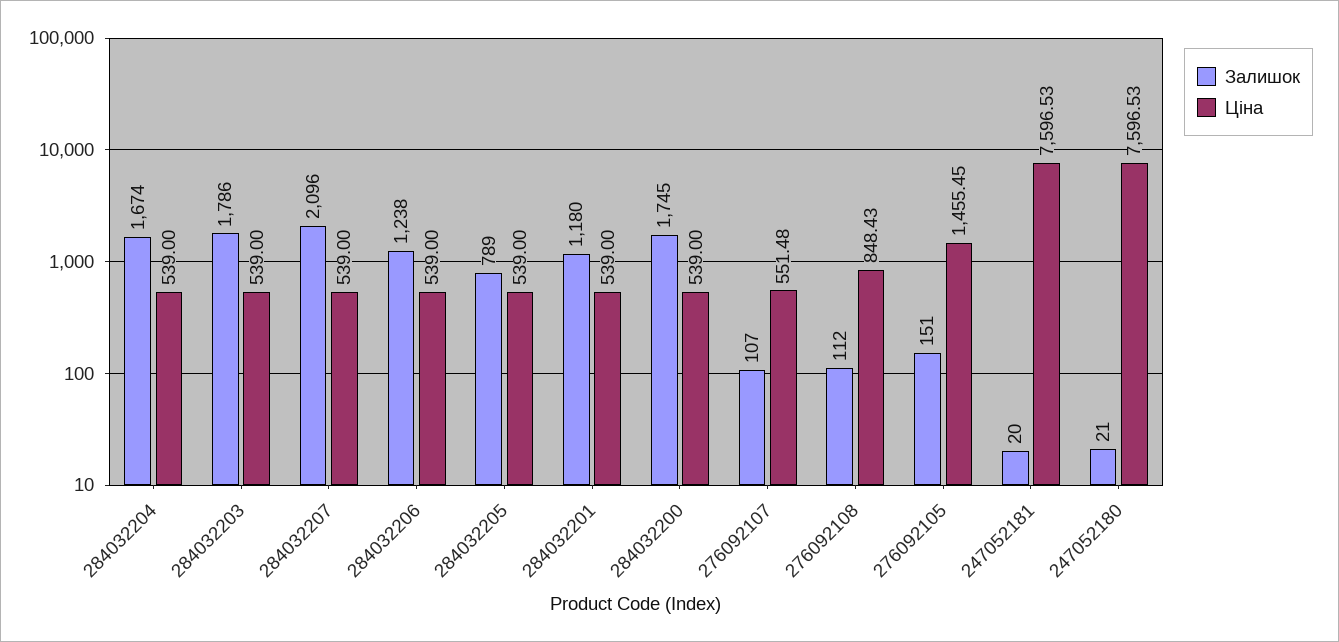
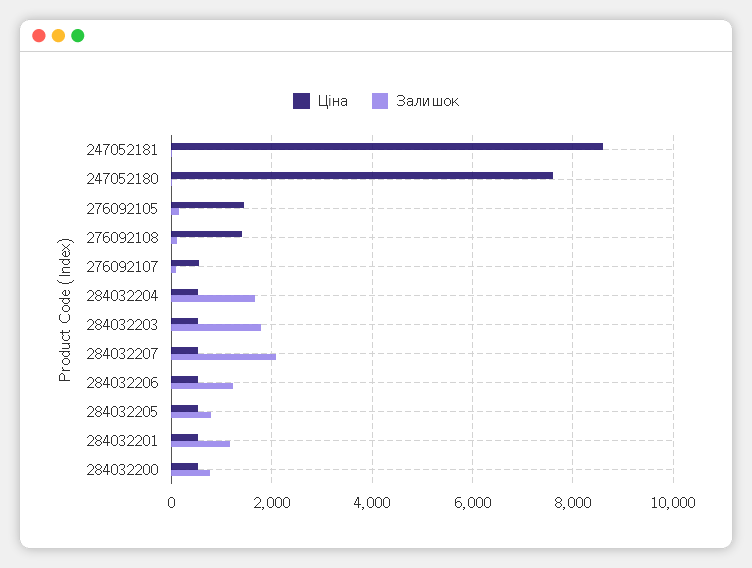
  {
    "Залишок": {
      "284032204": 1674,
      "284032203": 1786,
      "284032207": 2096,
      "284032206": 1238,
      "284032205": 789,
      "284032201": 1180,
-     "284032200": 1745,
+     "284032200": 800,
      "276092107": 107,
      "276092108": 112,
      "276092105": 151,
      "247052181": 20,
      "247052180": 21
    },
    "Ціна": {
      "284032204": 539,
      "284032203": 539,
      "284032207": 539,
      "284032206": 539,
      "284032205": 539,
      "284032201": 539,
      "284032200": 539,
      "276092107": 551.48,
-     "276092108": 848.43,
+     "276092108": 1400,
      "276092105": 1455.45,
-     "247052181": 7596.53,
+     "247052181": 8600,
      "247052180": 7596.53
    }
  }

